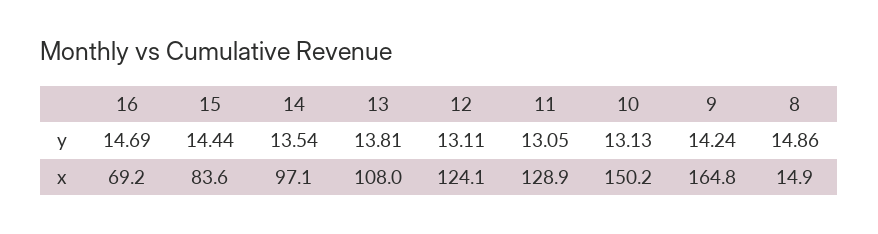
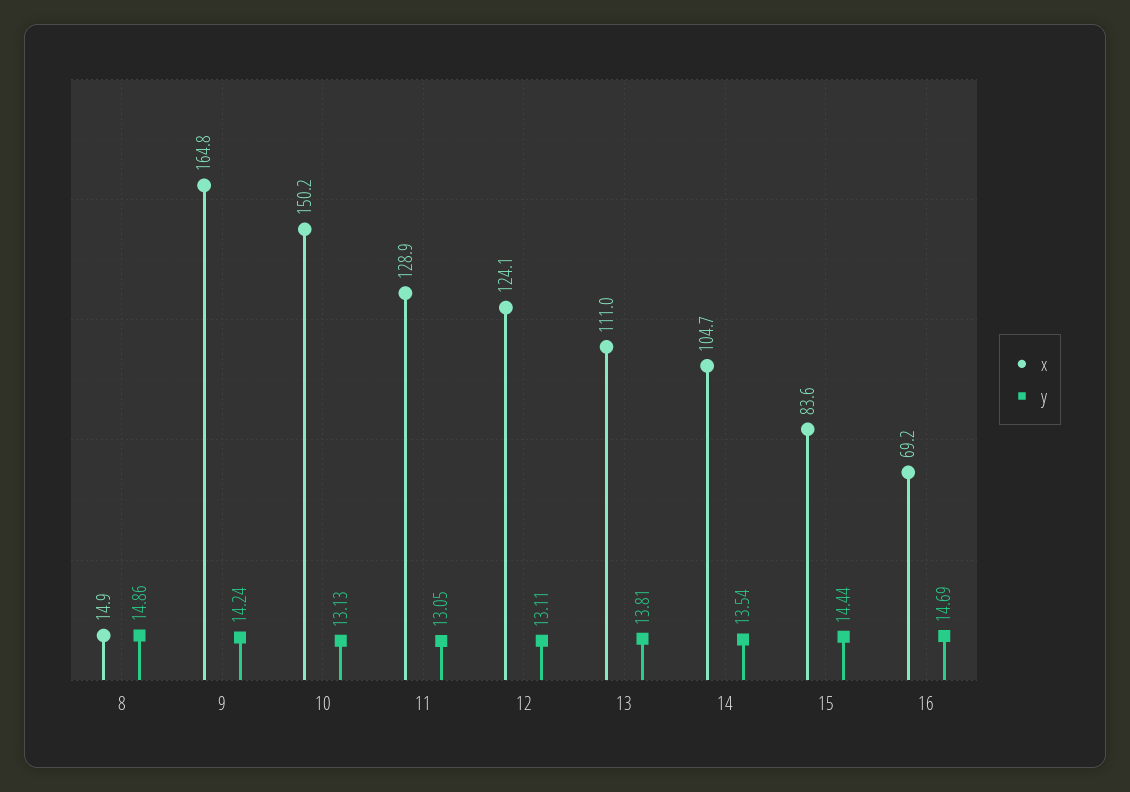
  {
    "y": {
      "16": 14.69,
      "15": 14.44,
      "14": 13.54,
      "13": 13.81,
      "12": 13.11,
      "11": 13.05,
      "10": 13.13,
      "9": 14.24,
      "8": 14.86
    },
    "x": {
      "16": 69.2,
      "15": 83.6,
-     "14": 97.1,
+     "14": 104.7,
-     "13": 108,
+     "13": 111,
      "12": 124.1,
      "11": 128.9,
      "10": 150.2,
      "9": 164.8,
      "8": 14.9
    }
  }

